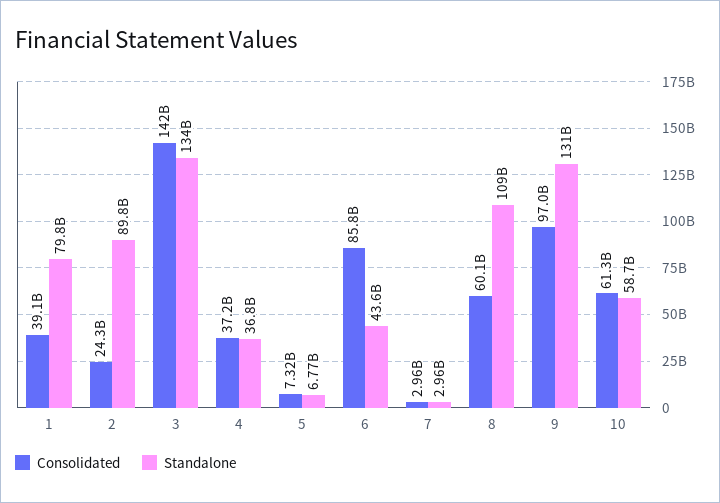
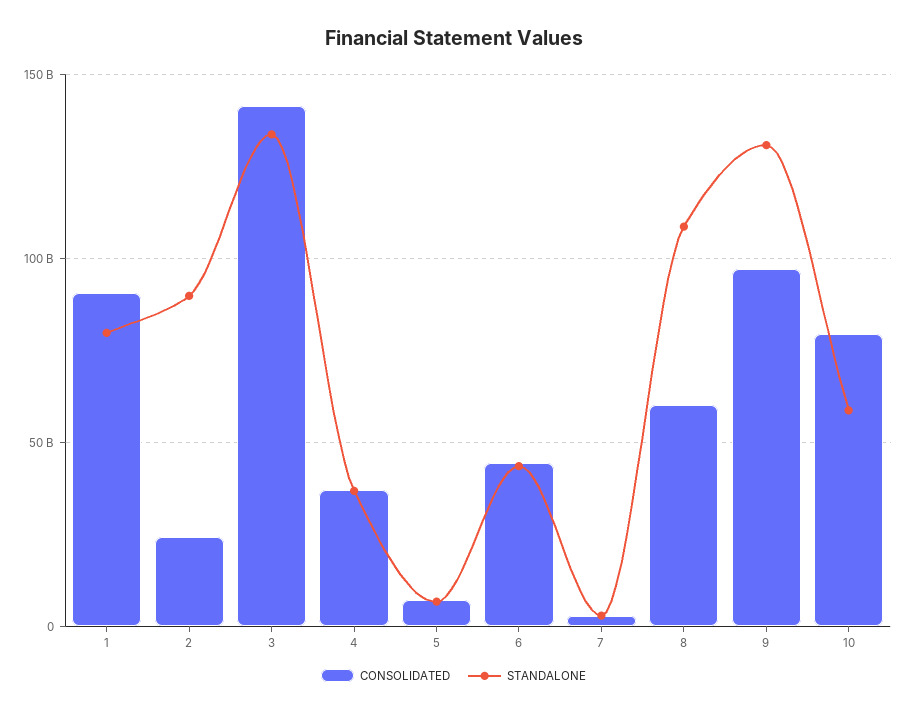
  {
    "Consolidated": {
-     "1": 39100000000,
+     "1": 90000000000,
      "2": 24300000000,
      "3": 142000000000,
      "4": 37200000000,
      "5": 7320000000,
-     "6": 85800000000,
+     "6": 45000000000,
      "7": 2960000000,
      "8": 60100000000,
      "9": 97000000000,
-     "10": 61300000000
+     "10": 80000000000
    },
    "Standalone": {
      "1": 79800000000,
      "2": 89800000000,
      "3": 134000000000,
      "4": 36800000000,
      "5": 6770000000,
      "6": 43600000000,
      "7": 2960000000,
      "8": 109000000000,
      "9": 131000000000,
      "10": 58700000000
    }
  }

